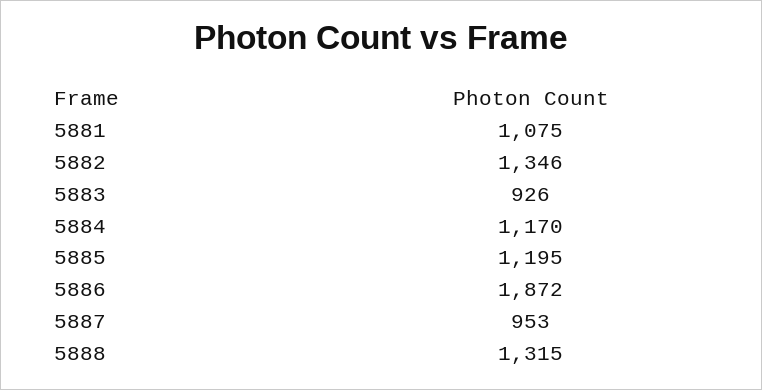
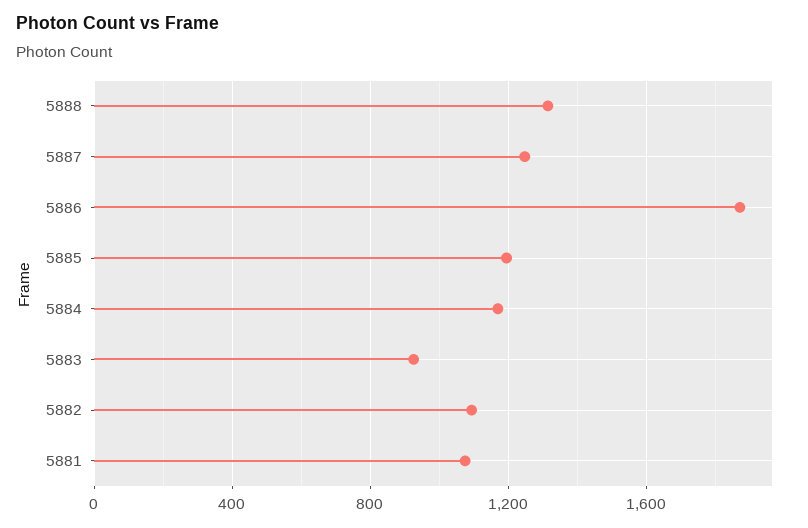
  {
    "5881": 1075,
-   "5882": 1346,
+   "5882": 1100,
    "5883": 926,
    "5884": 1170,
    "5885": 1195,
    "5886": 1872,
-   "5887": 953,
+   "5887": 1250,
    "5888": 1315
  }

